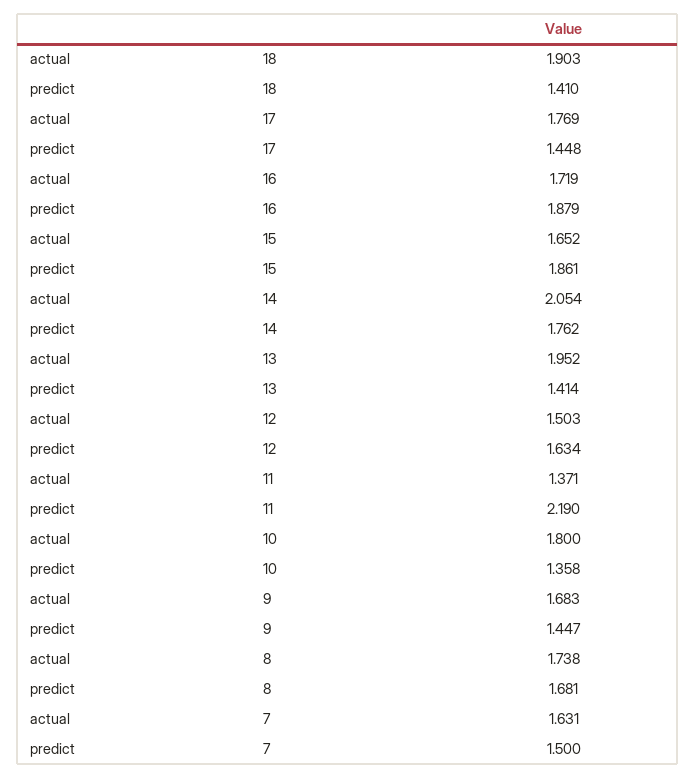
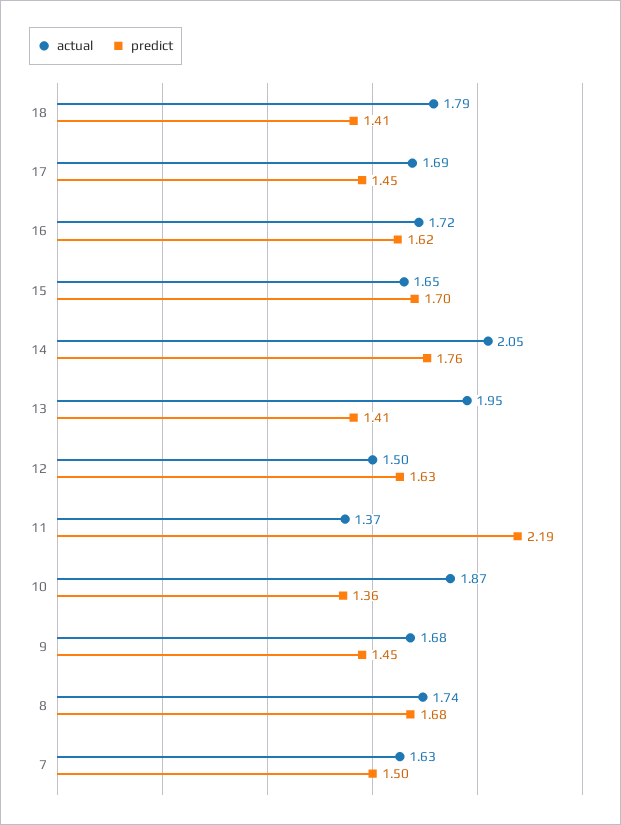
  {
    "actual": {
-     "18": 1.903,
+     "18": 1.79,
-     "17": 1.769,
+     "17": 1.69,
      "16": 1.719,
      "15": 1.652,
      "14": 2.054,
      "13": 1.952,
      "12": 1.503,
      "11": 1.371,
-     "10": 1.8,
+     "10": 1.87,
      "9": 1.683,
      "8": 1.738,
      "7": 1.631
    },
    "predict": {
      "18": 1.41,
      "17": 1.448,
-     "16": 1.879,
+     "16": 1.62,
-     "15": 1.861,
+     "15": 1.7,
      "14": 1.762,
      "13": 1.414,
      "12": 1.634,
      "11": 2.19,
      "10": 1.358,
      "9": 1.447,
      "8": 1.681,
      "7": 1.5
    }
  }

